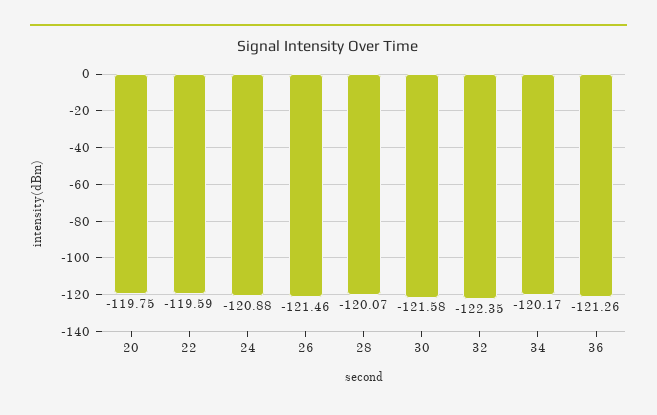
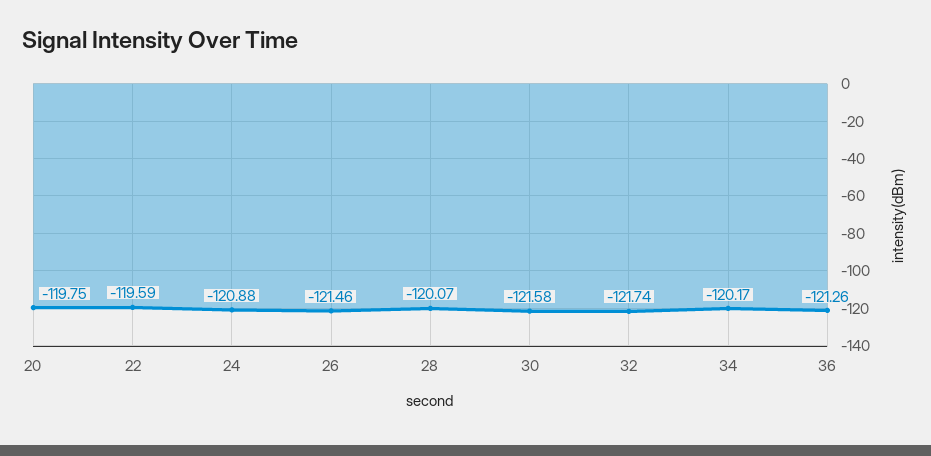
  {
    "20": -119.75,
    "22": -119.59,
    "24": -120.88,
    "26": -121.46,
    "28": -120.07,
    "30": -121.58,
-   "32": -122.35,
+   "32": -121.74,
    "34": -120.17,
    "36": -121.26
  }

